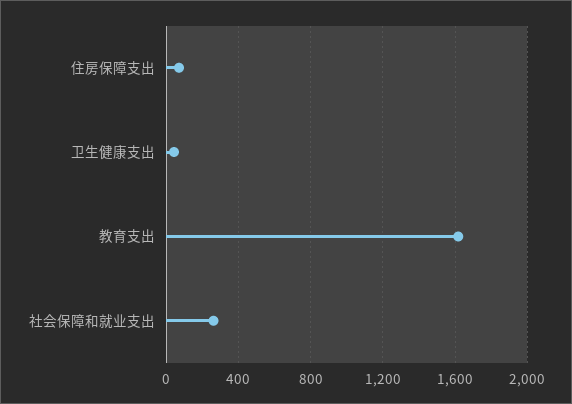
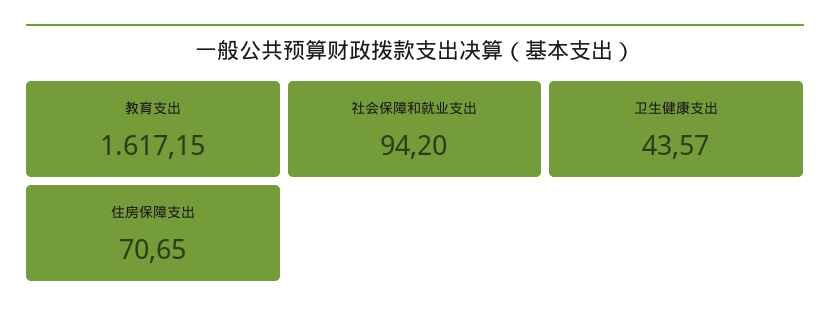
  {
    "住房保障支出": 70.65,
    "卫生健康支出": 43.57,
    "教育支出": 1617.15,
-   "社会保障和就业支出": 250
+   "社会保障和就业支出": 94.2
  }

